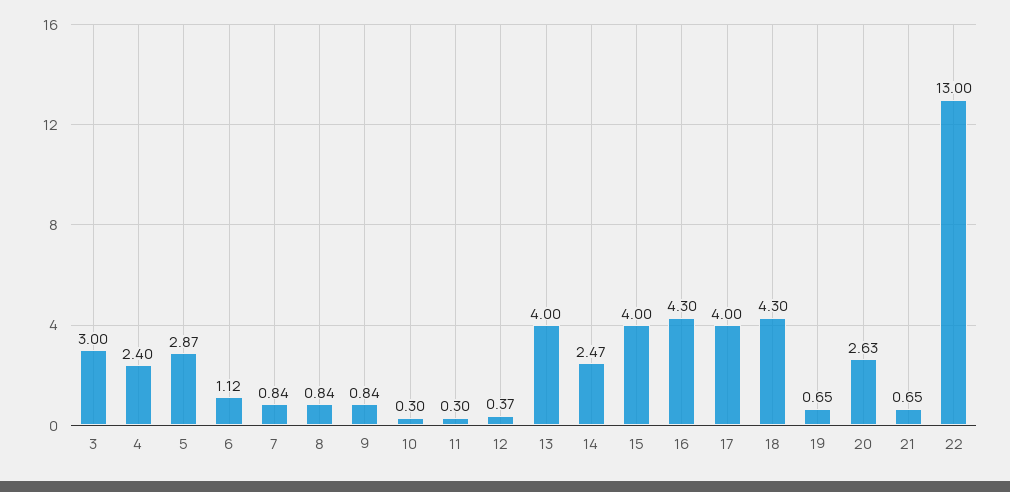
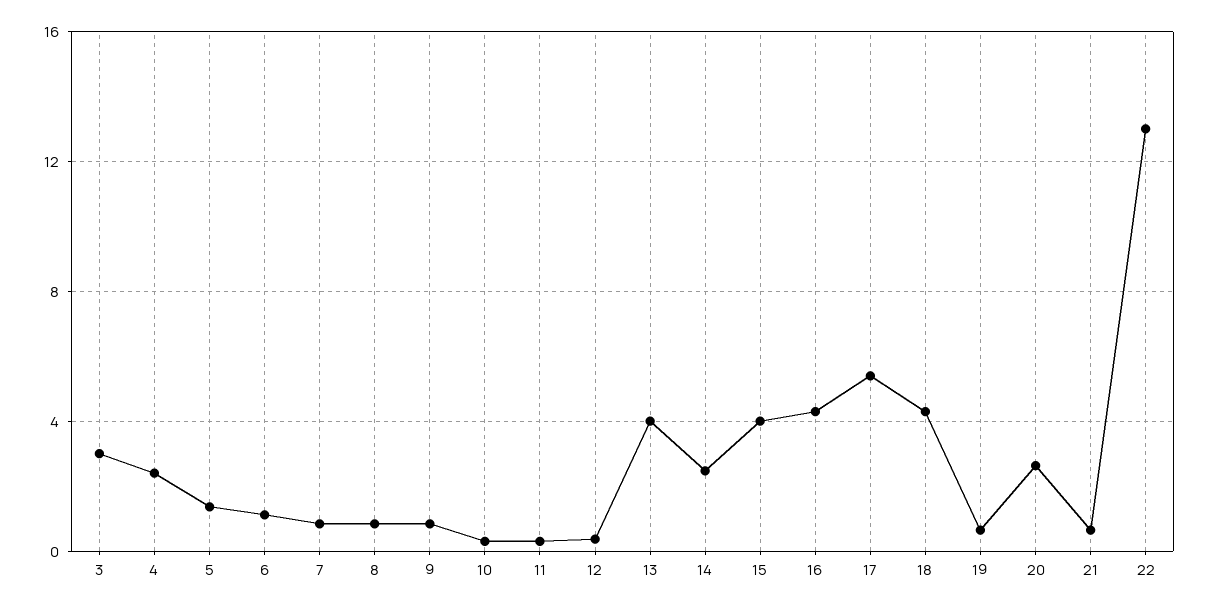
  {
    "3": 3,
    "4": 2.4,
-   "5": 2.87,
+   "5": 1.5,
    "6": 1.12,
    "7": 0.84,
    "8": 0.84,
    "9": 0.84,
    "10": 0.3,
    "11": 0.3,
    "12": 0.37,
    "13": 4,
    "14": 2.47,
    "15": 4,
    "16": 4.3,
-   "17": 4,
+   "17": 5.5,
    "18": 4.3,
    "19": 0.65,
    "20": 2.63,
    "21": 0.65,
    "22": 13
  }

